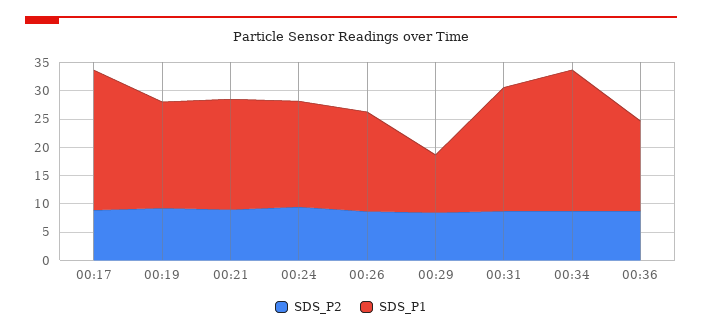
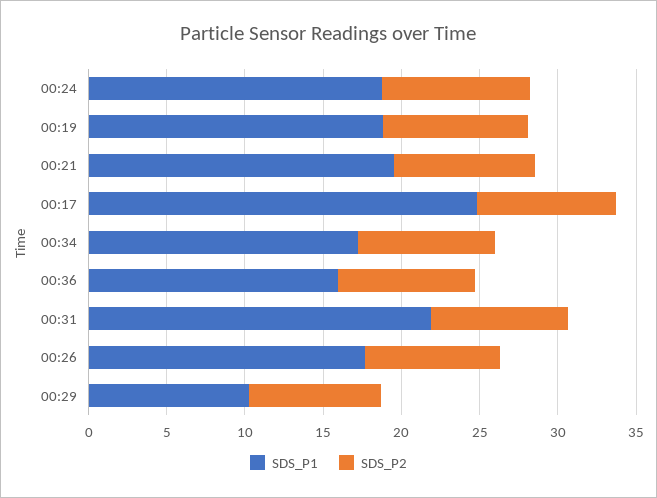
  {
    "SDS_P2": {
      "00:17": 9,
      "00:19": 9,
      "00:21": 9,
      "00:24": 9,
      "00:26": 9,
      "00:29": 8,
      "00:31": 9,
      "00:34": 9,
      "00:36": 9
    },
    "SDS_P1": {
      "00:17": 25,
      "00:19": 19,
      "00:21": 20,
      "00:24": 19,
      "00:26": 18,
      "00:29": 10,
      "00:31": 22,
-     "00:34": 25,
+     "00:34": 17,
      "00:36": 16
    }
  }

